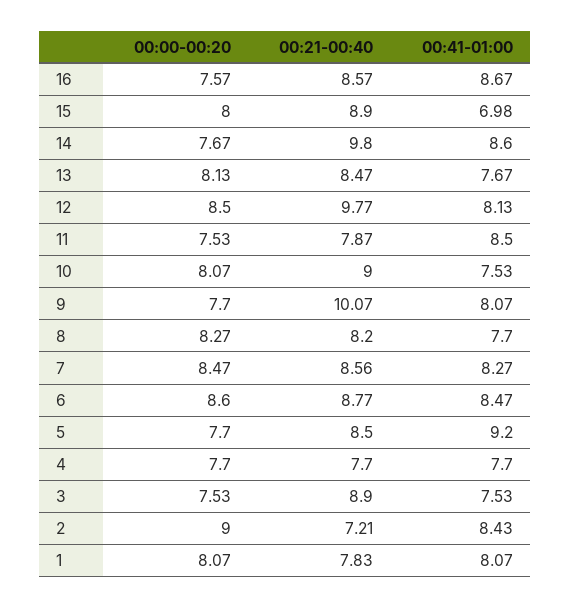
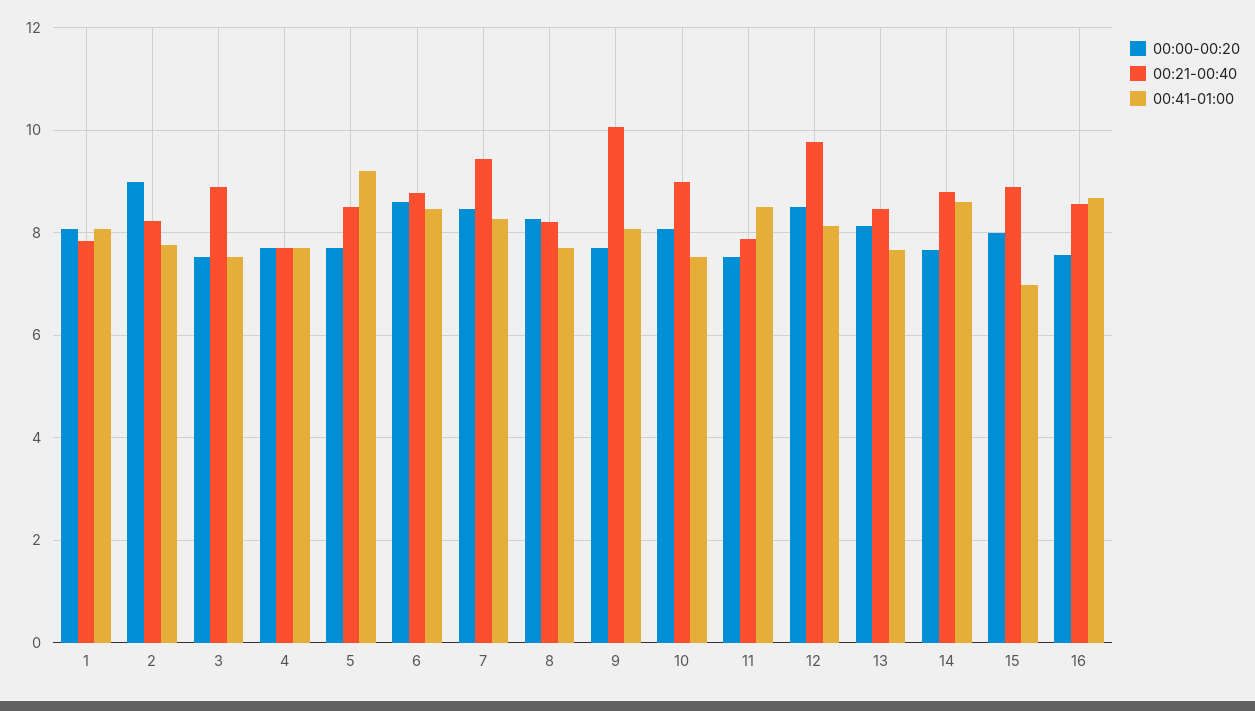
  {
    "00:00-00:20": {
      "16": 7.57,
      "15": 8,
      "14": 7.67,
      "13": 8.13,
      "12": 8.5,
      "11": 7.53,
      "10": 8.07,
      "9": 7.7,
      "8": 8.27,
      "7": 8.47,
      "6": 8.6,
      "5": 7.7,
      "4": 7.7,
      "3": 7.53,
      "2": 9,
      "1": 8.07
    },
    "00:21-00:40": {
      "16": 8.57,
      "15": 8.9,
-     "14": 9.8,
+     "14": 8.8,
      "13": 8.47,
      "12": 9.77,
      "11": 7.87,
      "10": 9,
      "9": 10.07,
      "8": 8.2,
-     "7": 8.56,
+     "7": 9.4,
      "6": 8.77,
      "5": 8.5,
      "4": 7.7,
      "3": 8.9,
-     "2": 7.21,
+     "2": 8.2,
      "1": 7.83
    },
    "00:41-01:00": {
      "16": 8.67,
      "15": 6.98,
      "14": 8.6,
      "13": 7.67,
      "12": 8.13,
      "11": 8.5,
      "10": 7.53,
      "9": 8.07,
      "8": 7.7,
      "7": 8.27,
      "6": 8.47,
      "5": 9.2,
      "4": 7.7,
      "3": 7.53,
-     "2": 8.43,
+     "2": 7.8,
      "1": 8.07
    }
  }

